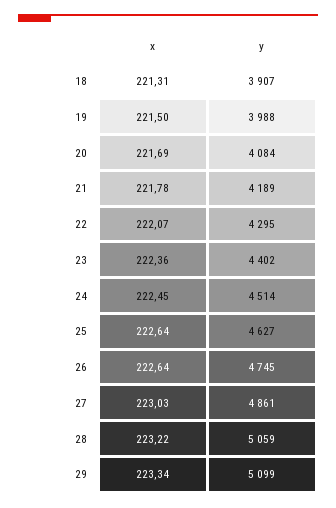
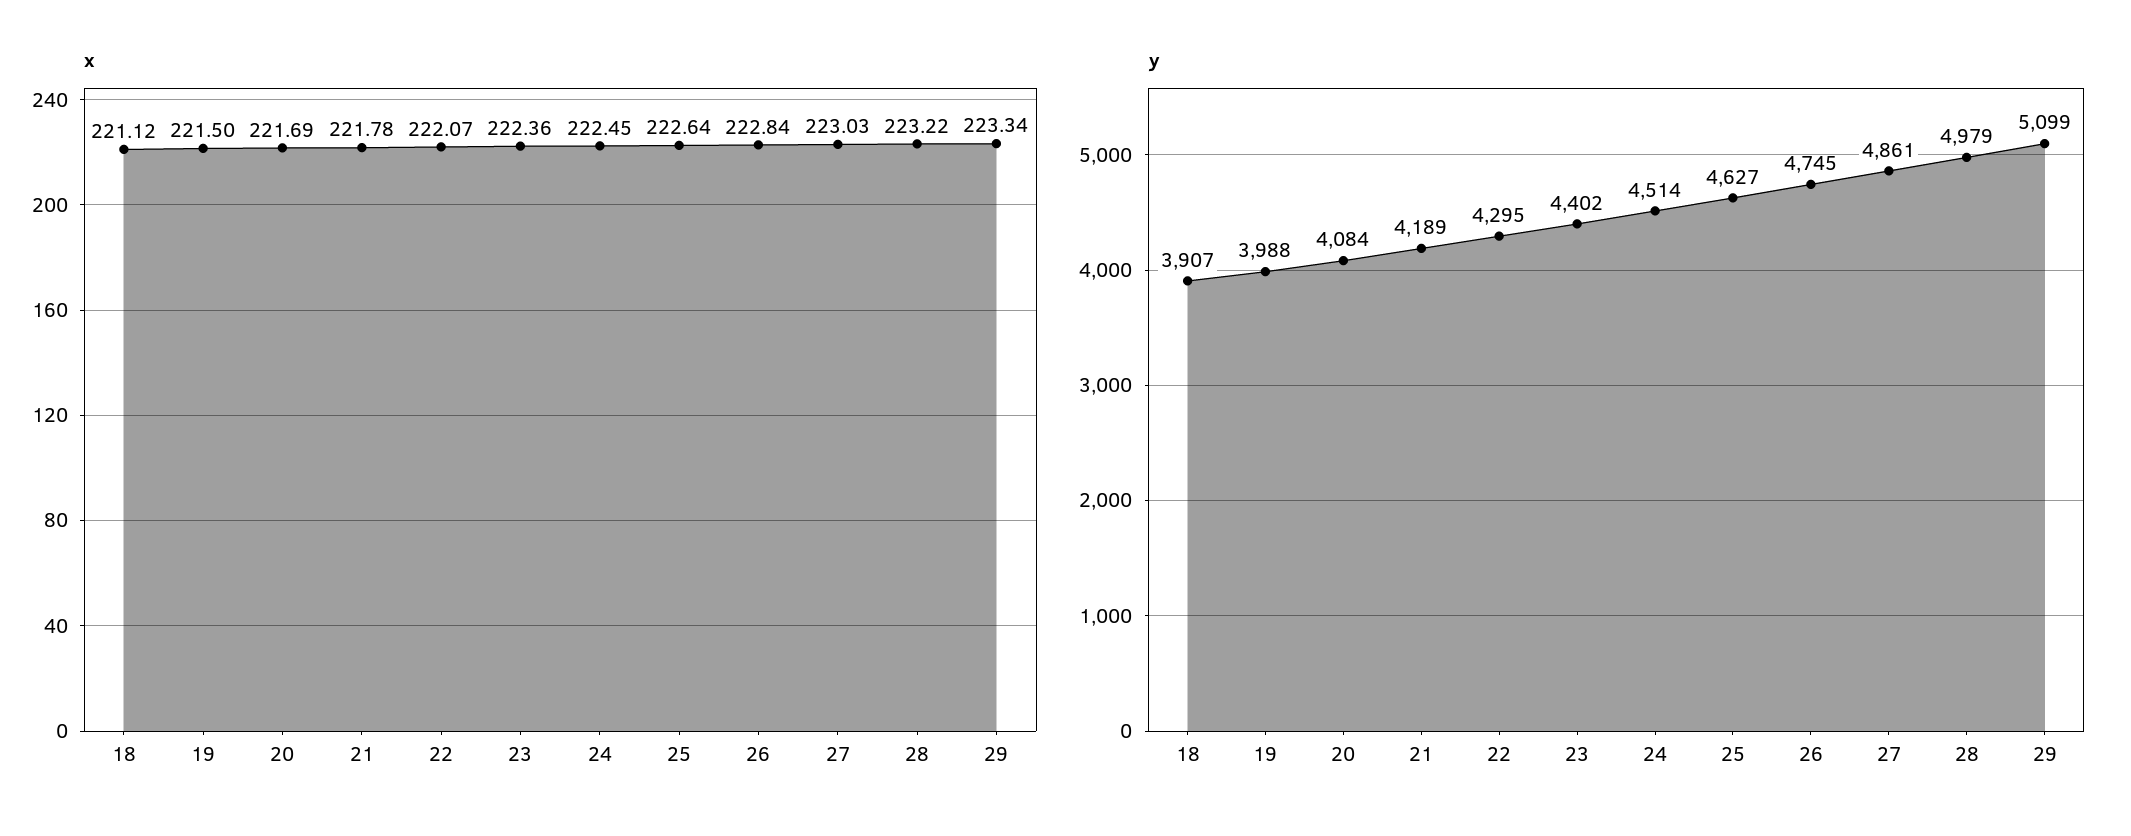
  {
    "x": {
-     "18": 221.31,
+     "18": 221.12,
      "19": 221.5,
      "20": 221.69,
      "21": 221.78,
      "22": 222.07,
      "23": 222.36,
      "24": 222.45,
      "25": 222.64,
-     "26": 222.64,
+     "26": 222.84,
      "27": 223.03,
      "28": 223.22,
      "29": 223.34
    },
    "y": {
      "18": 3907,
      "19": 3988,
      "20": 4084,
      "21": 4189,
      "22": 4295,
      "23": 4402,
      "24": 4514,
      "25": 4627,
      "26": 4745,
      "27": 4861,
-     "28": 5059,
+     "28": 4979,
      "29": 5099
    }
  }

